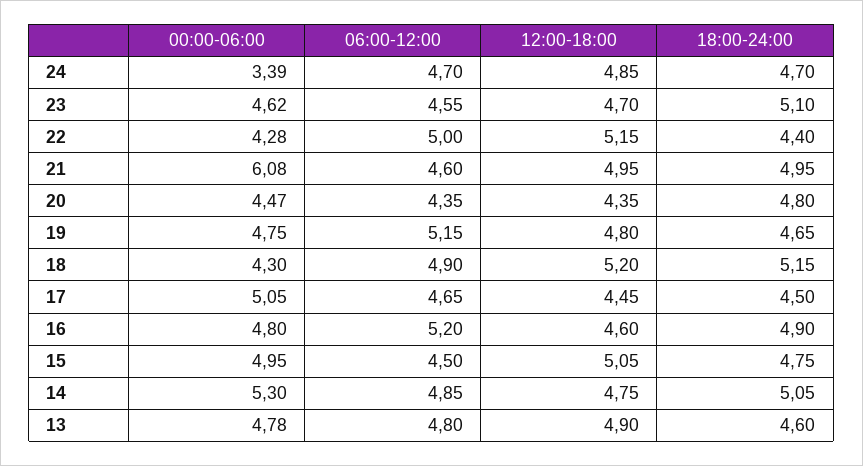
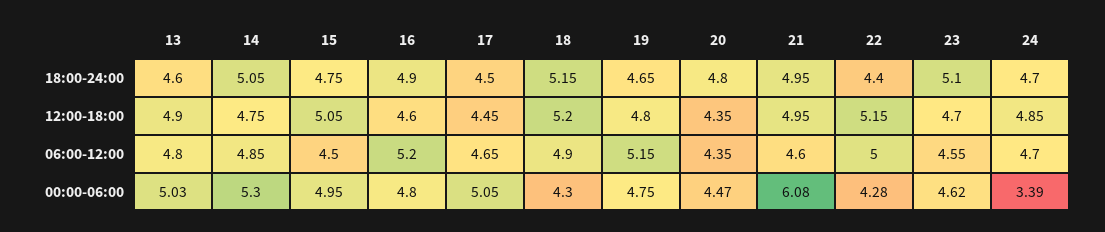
  {
    "00:00-06:00": {
      "24": 3.39,
      "23": 4.62,
      "22": 4.28,
      "21": 6.08,
      "20": 4.47,
      "19": 4.75,
      "18": 4.3,
      "17": 5.05,
      "16": 4.8,
      "15": 4.95,
      "14": 5.3,
-     "13": 4.78
+     "13": 5.03
    },
    "06:00-12:00": {
      "24": 4.7,
      "23": 4.55,
      "22": 5,
      "21": 4.6,
      "20": 4.35,
      "19": 5.15,
      "18": 4.9,
      "17": 4.65,
      "16": 5.2,
      "15": 4.5,
      "14": 4.85,
      "13": 4.8
    },
    "12:00-18:00": {
      "24": 4.85,
      "23": 4.7,
      "22": 5.15,
      "21": 4.95,
      "20": 4.35,
      "19": 4.8,
      "18": 5.2,
      "17": 4.45,
      "16": 4.6,
      "15": 5.05,
      "14": 4.75,
      "13": 4.9
    },
    "18:00-24:00": {
      "24": 4.7,
      "23": 5.1,
      "22": 4.4,
      "21": 4.95,
      "20": 4.8,
      "19": 4.65,
      "18": 5.15,
      "17": 4.5,
      "16": 4.9,
      "15": 4.75,
      "14": 5.05,
      "13": 4.6
    }
  }

